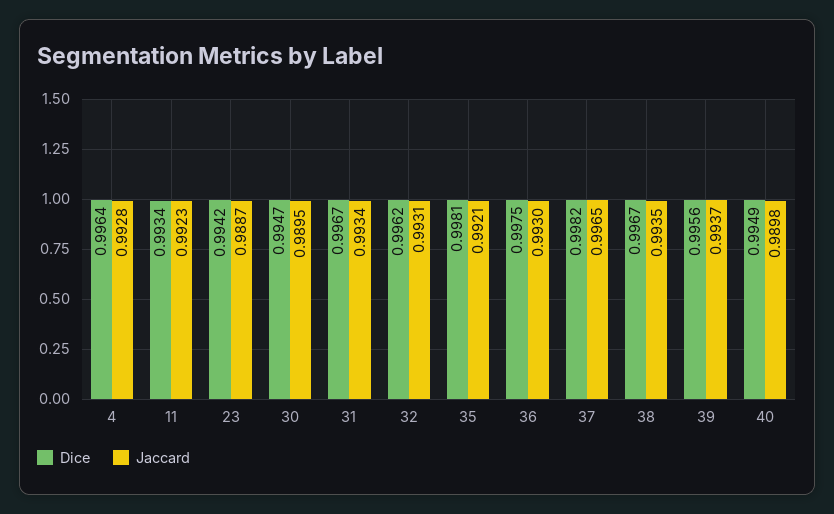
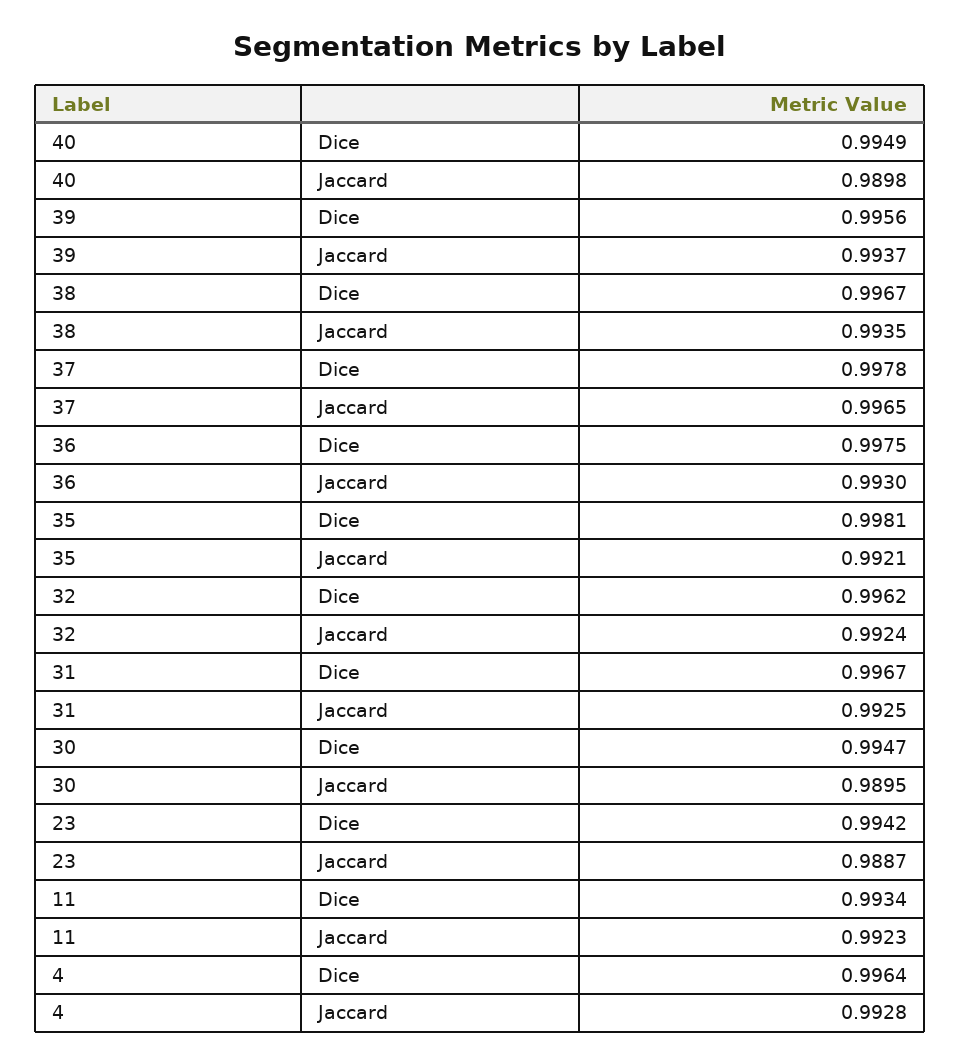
  {
    "Dice": {
      "4": 0.9964,
      "11": 0.9934,
      "23": 0.9942,
      "30": 0.9947,
      "31": 0.9967,
      "32": 0.9962,
      "35": 0.9981,
      "36": 0.9975,
-     "37": 0.9982,
+     "37": 0.9978,
      "38": 0.9967,
      "39": 0.9956,
      "40": 0.9949
    },
    "Jaccard": {
      "4": 0.9928,
      "11": 0.9923,
      "23": 0.9887,
      "30": 0.9895,
-     "31": 0.9934,
+     "31": 0.9925,
-     "32": 0.9931,
+     "32": 0.9924,
      "35": 0.9921,
      "36": 0.993,
      "37": 0.9965,
      "38": 0.9935,
      "39": 0.9937,
      "40": 0.9898
    }
  }

